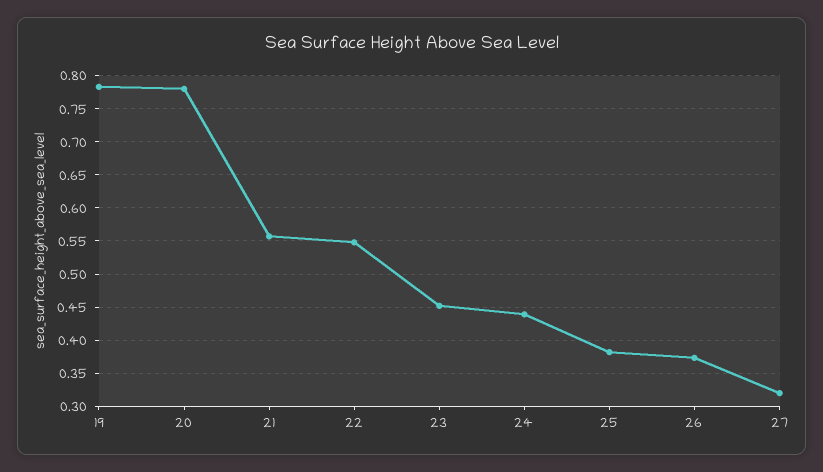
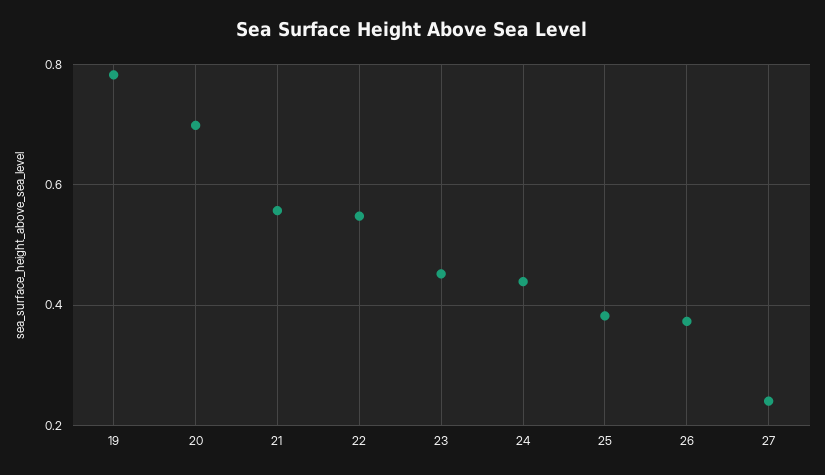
  {
    "19": 0.78,
-   "20": 0.78,
+   "20": 0.7,
    "21": 0.56,
    "22": 0.55,
    "23": 0.45,
    "24": 0.44,
    "25": 0.38,
    "26": 0.37,
-   "27": 0.32
+   "27": 0.24
  }

